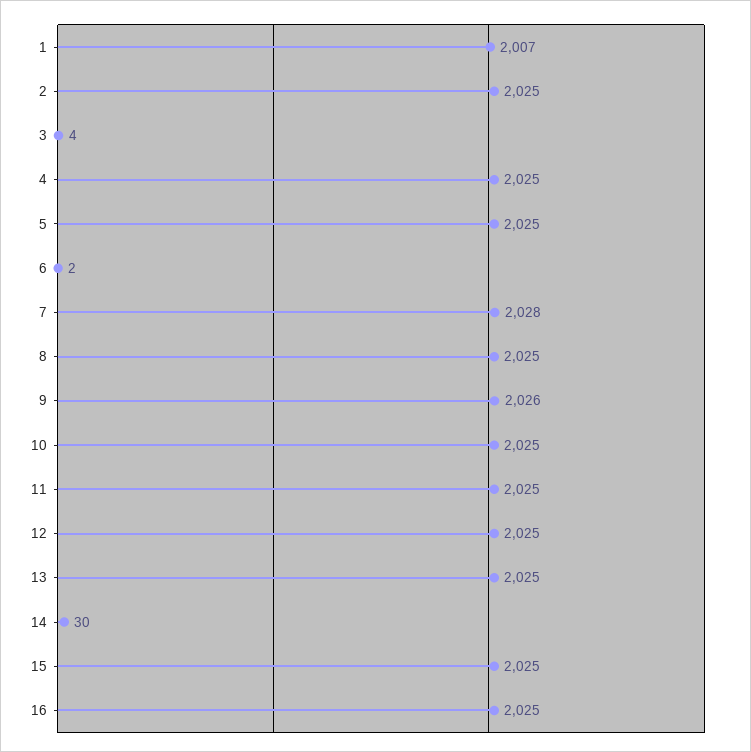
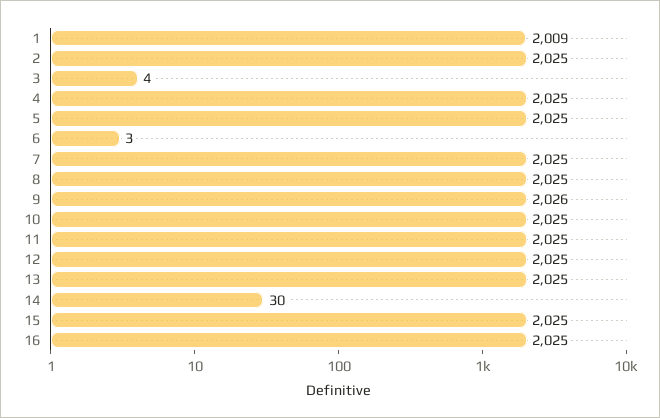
  {
-   "1": 2007,
+   "1": 2009,
    "2": 2025,
    "3": 4,
    "4": 2025,
    "5": 2025,
-   "6": 2,
+   "6": 3,
-   "7": 2028,
+   "7": 2025,
    "8": 2025,
    "9": 2026,
    "10": 2025,
    "11": 2025,
    "12": 2025,
    "13": 2025,
    "14": 30,
    "15": 2025,
    "16": 2025
  }

